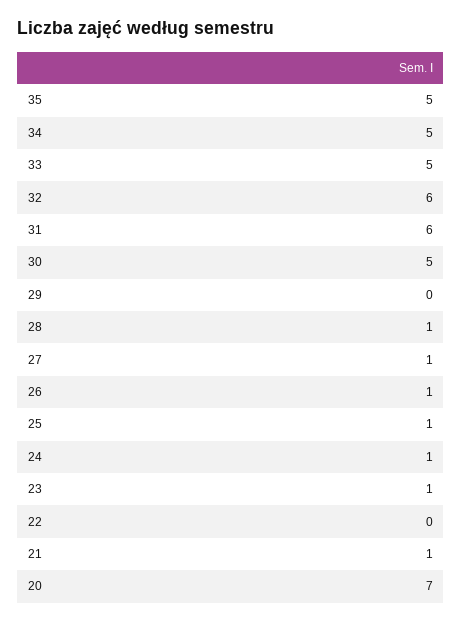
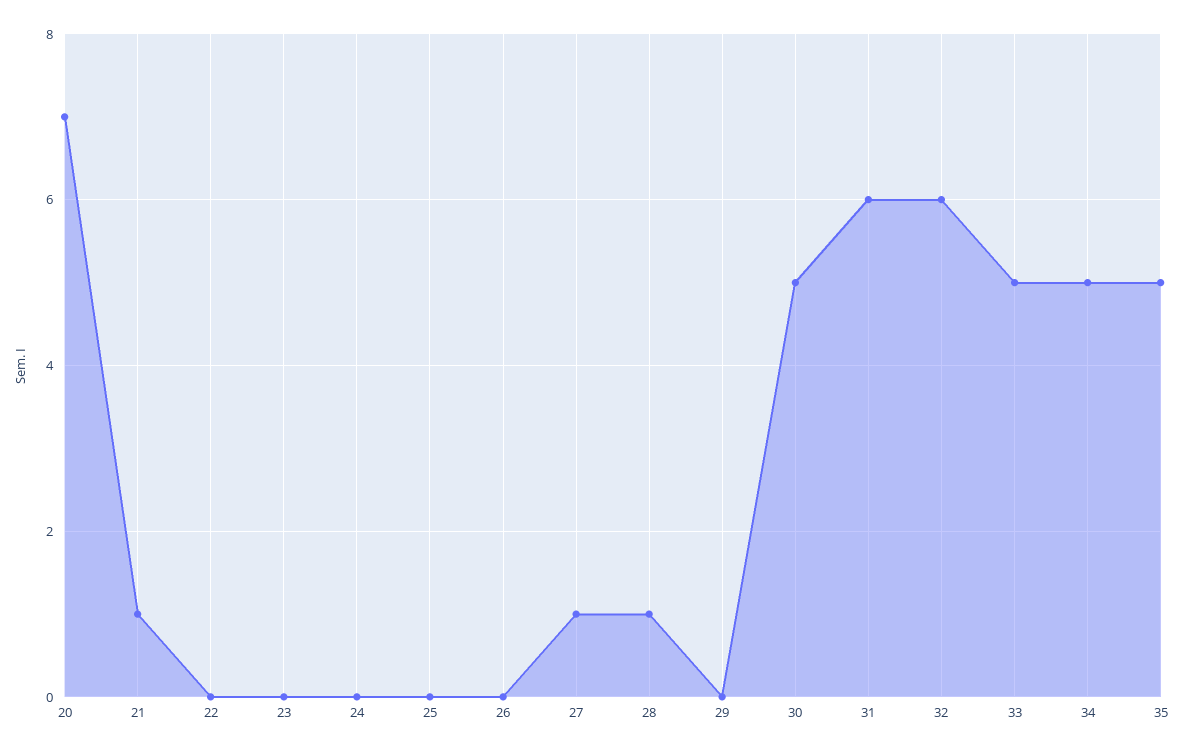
  {
    "35": 5,
    "34": 5,
    "33": 5,
    "32": 6,
    "31": 6,
    "30": 5,
    "29": 0,
    "28": 1,
    "27": 1,
-   "26": 1,
+   "26": 0,
-   "25": 1,
+   "25": 0,
-   "24": 1,
+   "24": 0,
-   "23": 1,
+   "23": 0,
    "22": 0,
    "21": 1,
    "20": 7
  }

